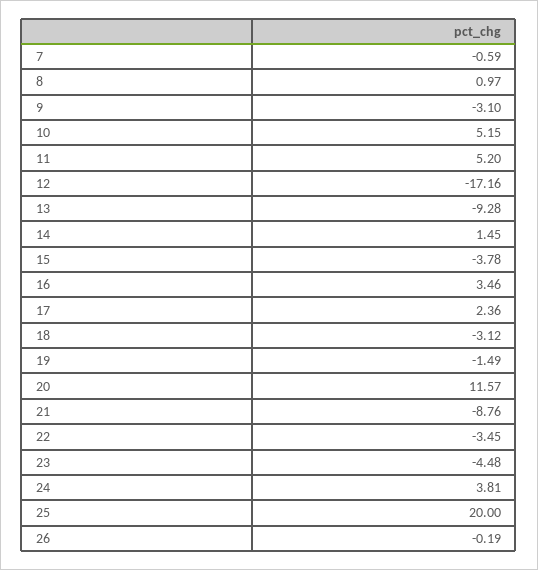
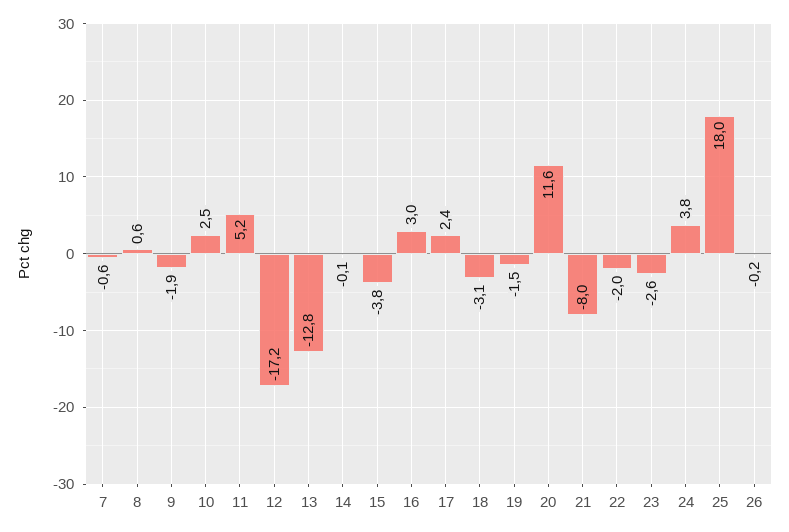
  {
    "7": -0.59,
-   "8": 0.97,
+   "8": 0.6,
-   "9": -3.1,
+   "9": -1.9,
-   "10": 5.15,
+   "10": 2.5,
    "11": 5.2,
    "12": -17.16,
-   "13": -9.28,
+   "13": -12.8,
-   "14": 1.45,
+   "14": -0.1,
    "15": -3.78,
-   "16": 3.46,
+   "16": 3,
    "17": 2.36,
    "18": -3.12,
    "19": -1.49,
    "20": 11.57,
-   "21": -8.76,
+   "21": -8,
-   "22": -3.45,
+   "22": -2,
-   "23": -4.48,
+   "23": -2.6,
    "24": 3.81,
-   "25": 20,
+   "25": 18,
    "26": -0.19
  }

